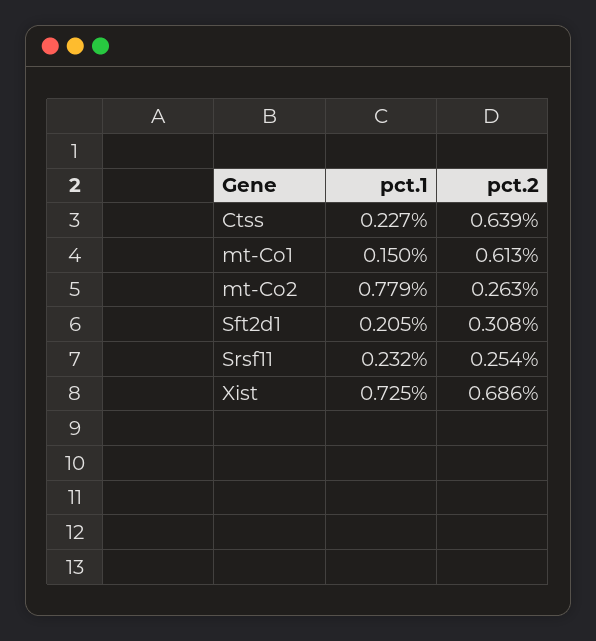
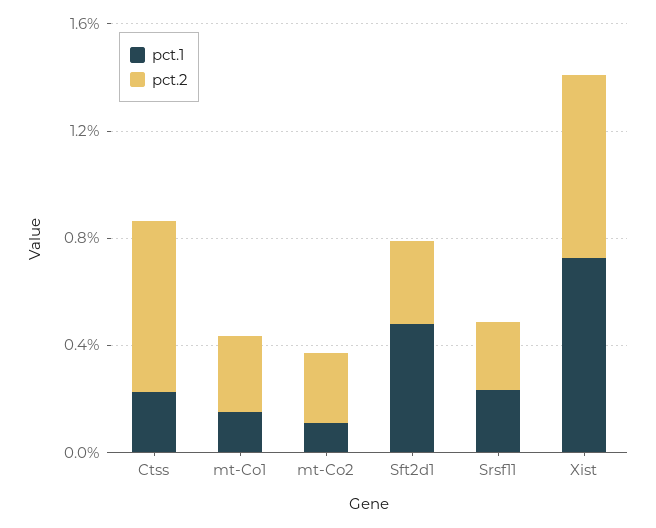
  {
    "pct.1": {
      "Ctss": 0.227,
      "mt-Co1": 0.15,
-     "mt-Co2": 0.779,
+     "mt-Co2": 0.1,
-     "Sft2d1": 0.205,
+     "Sft2d1": 0.5,
      "Srsf11": 0.232,
      "Xist": 0.725
    },
    "pct.2": {
      "Ctss": 0.639,
-     "mt-Co1": 0.613,
+     "mt-Co1": 0.3,
      "mt-Co2": 0.263,
      "Sft2d1": 0.308,
      "Srsf11": 0.254,
      "Xist": 0.686
    }
  }

